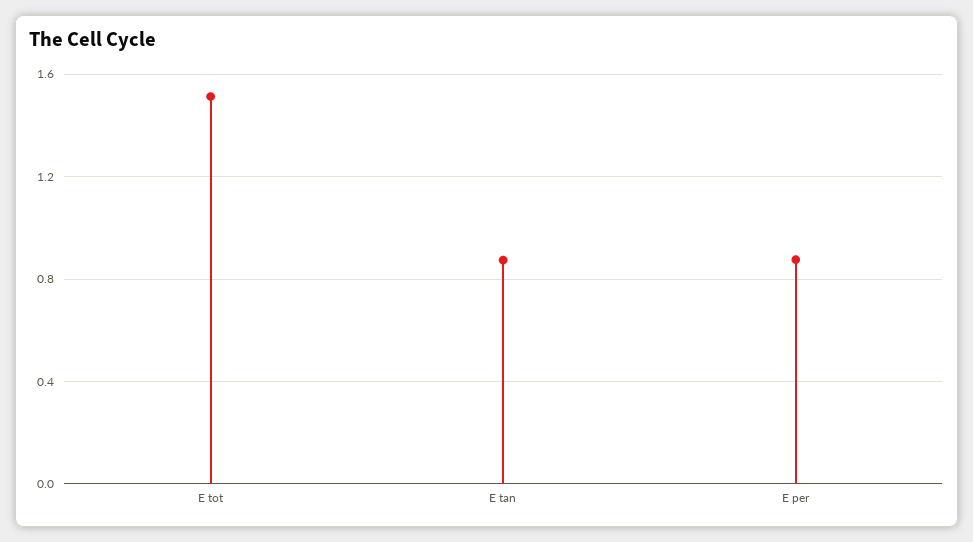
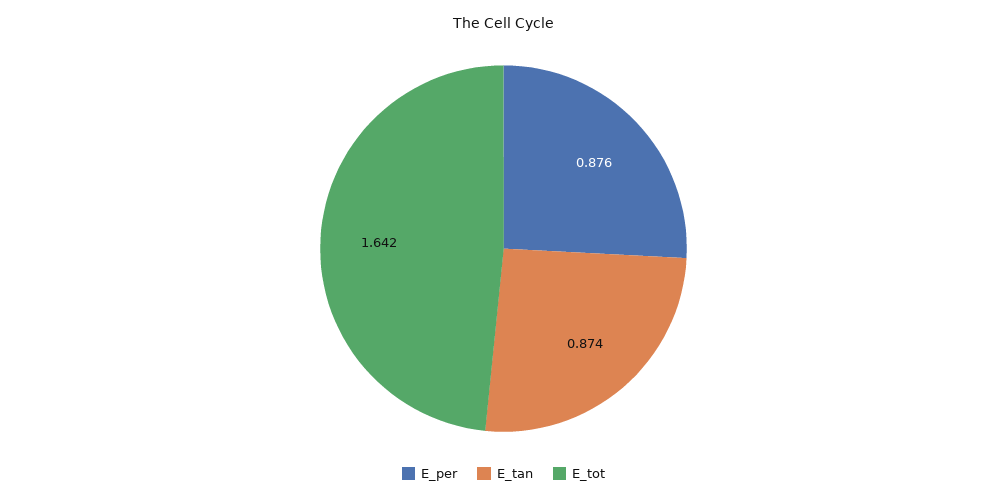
  {
-   "E tot": 1.5,
+   "E tot": 1.642,
    "E tan": 0.874,
    "E per": 0.876
  }

